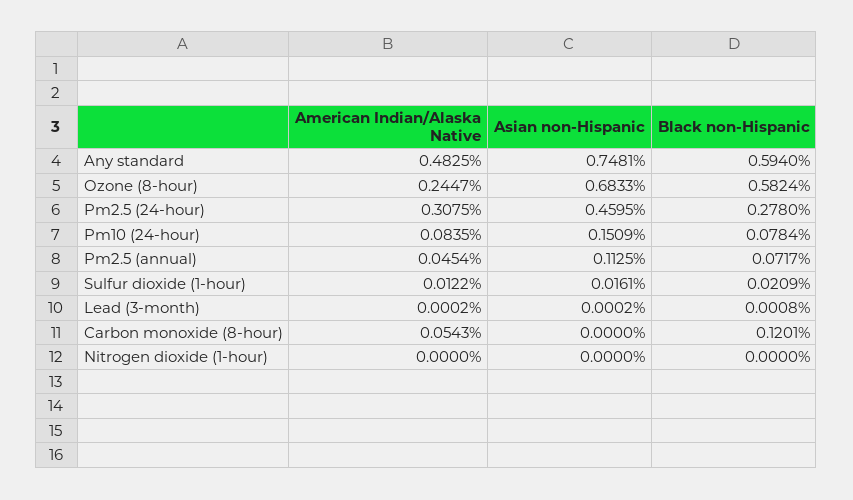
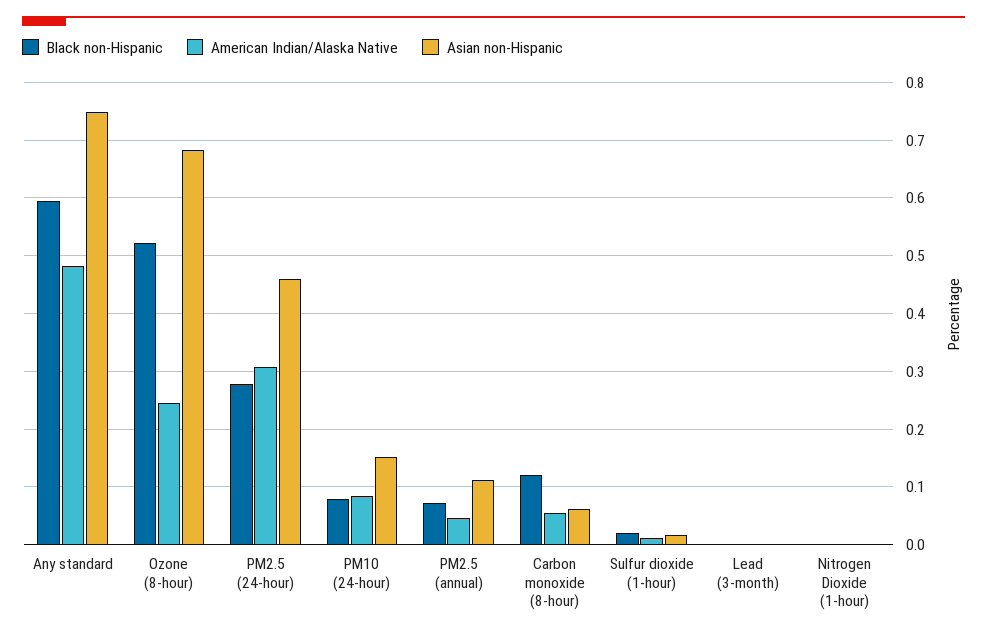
  {
    "American Indian/Alaska Native": {
      "Any standard": 0.4825,
      "Ozone (8-hour)": 0.2447,
      "Pm2.5 (24-hour)": 0.3075,
      "Pm10 (24-hour)": 0.0835,
      "Pm2.5 (annual)": 0.0454,
      "Sulfur dioxide (1-hour)": 0.0122,
      "Lead (3-month)": 0.0002,
      "Carbon monoxide (8-hour)": 0.0543,
      "Nitrogen dioxide (1-hour)": 0
    },
    "Asian non-Hispanic": {
      "Any standard": 0.7481,
      "Ozone (8-hour)": 0.6833,
      "Pm2.5 (24-hour)": 0.4595,
      "Pm10 (24-hour)": 0.1509,
      "Pm2.5 (annual)": 0.1125,
      "Sulfur dioxide (1-hour)": 0.0161,
      "Lead (3-month)": 0.0002,
-     "Carbon monoxide (8-hour)": 0,
+     "Carbon monoxide (8-hour)": 0.06,
      "Nitrogen dioxide (1-hour)": 0
    },
    "Black non-Hispanic": {
      "Any standard": 0.594,
-     "Ozone (8-hour)": 0.5824,
+     "Ozone (8-hour)": 0.52,
      "Pm2.5 (24-hour)": 0.278,
      "Pm10 (24-hour)": 0.0784,
      "Pm2.5 (annual)": 0.0717,
      "Sulfur dioxide (1-hour)": 0.0209,
      "Lead (3-month)": 0.0008,
      "Carbon monoxide (8-hour)": 0.1201,
      "Nitrogen dioxide (1-hour)": 0
    }
  }

